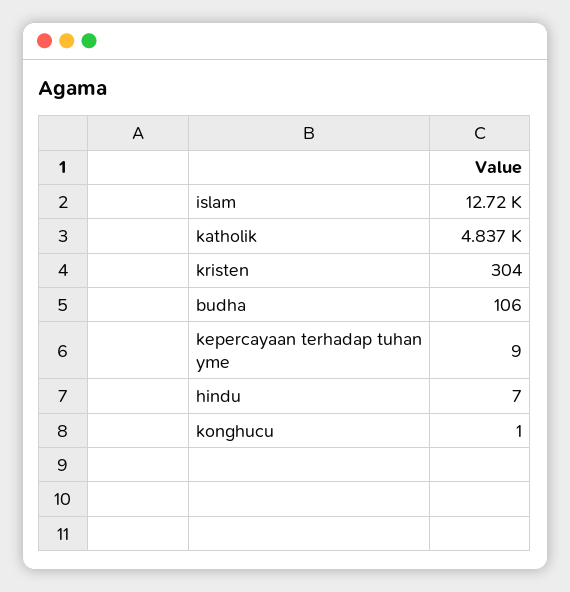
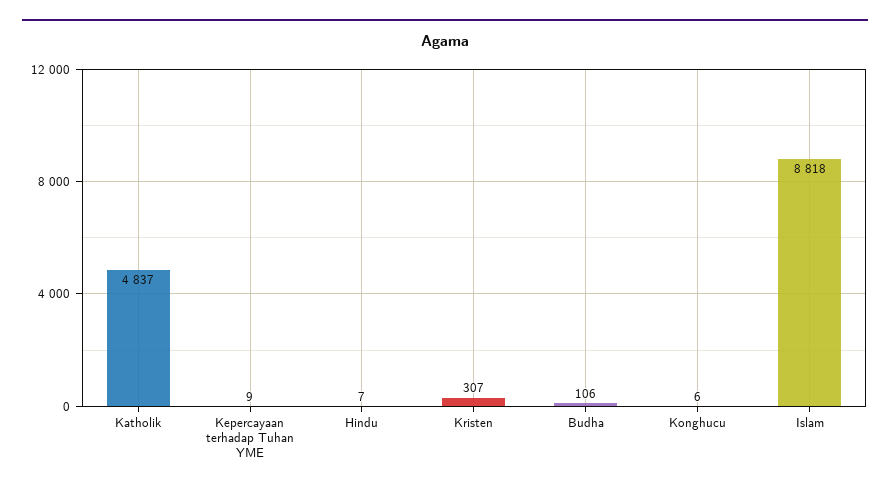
  {
-   "islam": 12720,
+   "islam": 8818,
    "katholik": 4837,
-   "kristen": 304,
+   "kristen": 307,
    "budha": 106,
    "kepercayaan terhadap tuhan yme": 9,
    "hindu": 7,
-   "konghucu": 1
+   "konghucu": 6
  }

